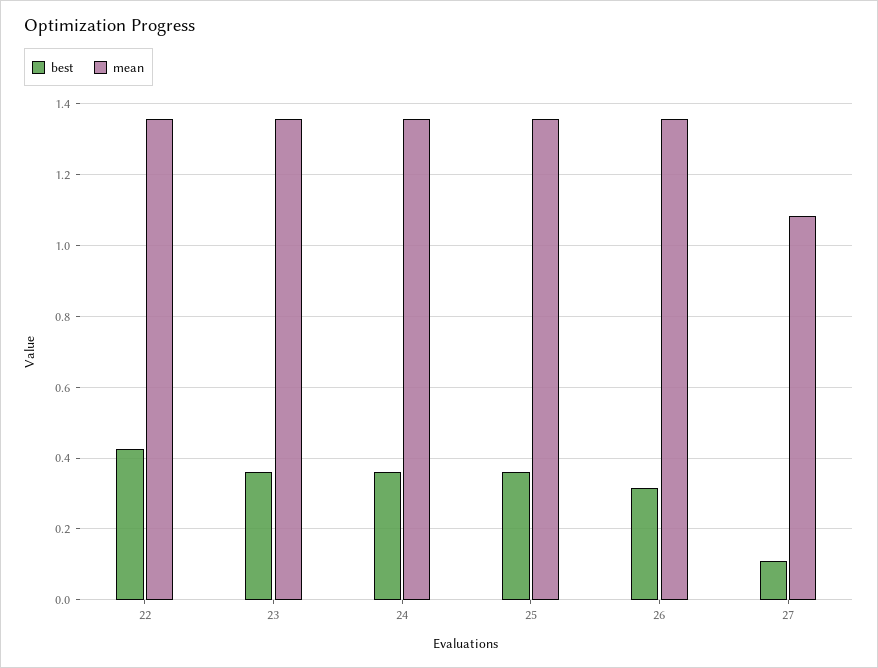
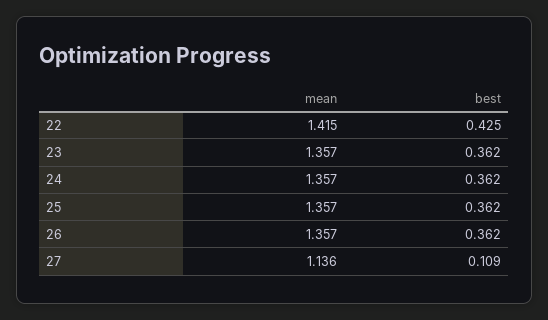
  {
    "best": {
      "22": 0.425,
      "23": 0.362,
      "24": 0.362,
      "25": 0.362,
-     "26": 0.32,
+     "26": 0.362,
      "27": 0.109
    },
    "mean": {
-     "22": 1.36,
+     "22": 1.415,
      "23": 1.357,
      "24": 1.357,
      "25": 1.357,
      "26": 1.357,
-     "27": 1.08
+     "27": 1.136
    }
  }

